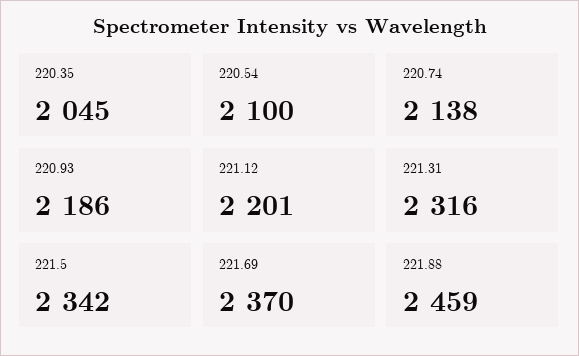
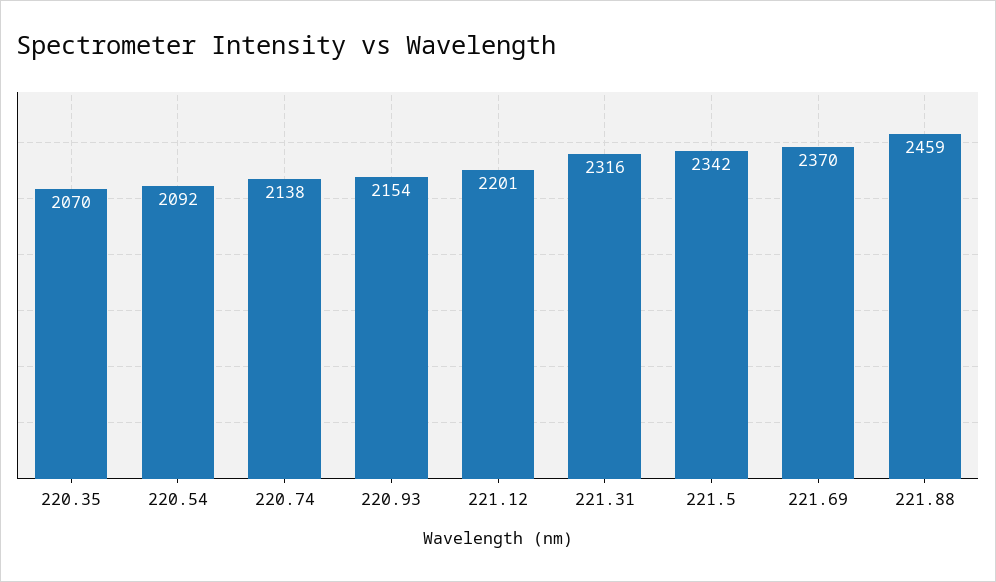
  {
-   "220.35": 2045,
+   "220.35": 2070,
-   "220.54": 2100,
+   "220.54": 2092,
    "220.74": 2138,
-   "220.93": 2186,
+   "220.93": 2154,
    "221.12": 2201,
    "221.31": 2316,
    "221.5": 2342,
    "221.69": 2370,
    "221.88": 2459
  }

